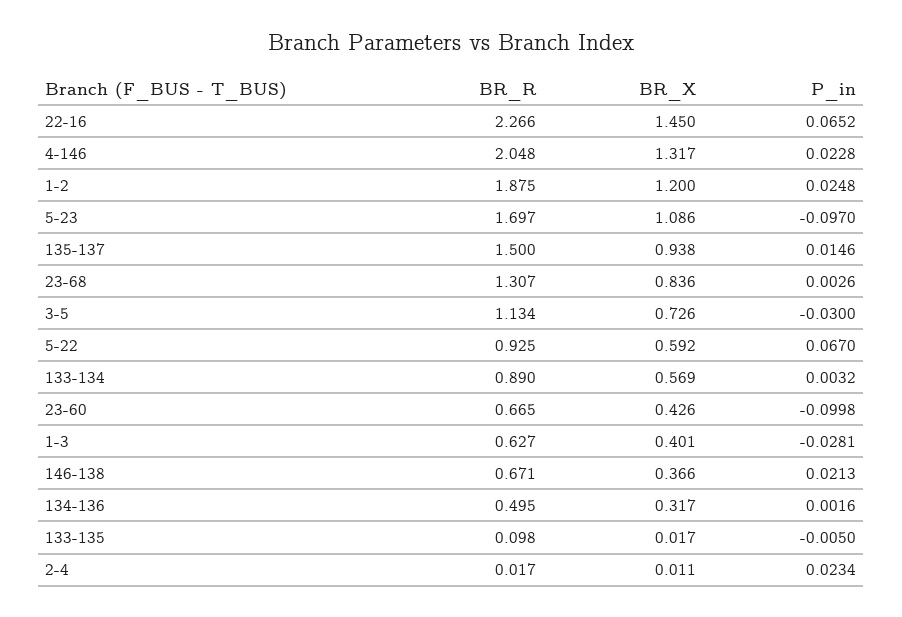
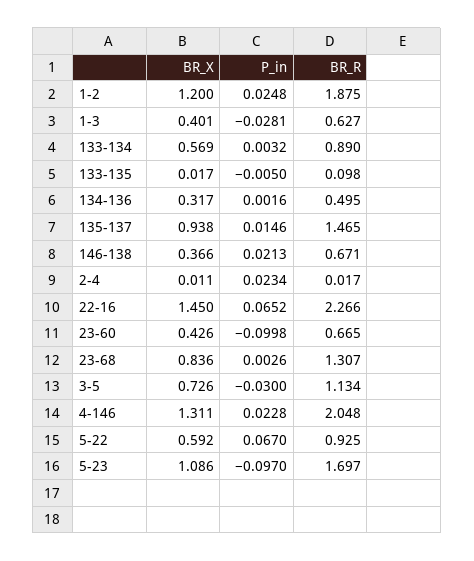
  {
    "BR_R": {
      "22-16": 2.266,
      "4-146": 2.048,
      "1-2": 1.875,
      "5-23": 1.697,
-     "135-137": 1.5,
+     "135-137": 1.465,
      "23-68": 1.307,
      "3-5": 1.134,
      "5-22": 0.925,
      "133-134": 0.89,
      "23-60": 0.665,
      "1-3": 0.627,
      "146-138": 0.671,
      "134-136": 0.495,
      "133-135": 0.098,
      "2-4": 0.017
    },
    "BR_X": {
      "22-16": 1.45,
-     "4-146": 1.317,
+     "4-146": 1.311,
      "1-2": 1.2,
      "5-23": 1.086,
      "135-137": 0.938,
      "23-68": 0.836,
      "3-5": 0.726,
      "5-22": 0.592,
      "133-134": 0.569,
      "23-60": 0.426,
      "1-3": 0.401,
      "146-138": 0.366,
      "134-136": 0.317,
      "133-135": 0.017,
      "2-4": 0.011
    },
    "P_in": {
      "22-16": 0.0652,
      "4-146": 0.0228,
      "1-2": 0.0248,
      "5-23": -0.097,
      "135-137": 0.0146,
      "23-68": 0.0026,
      "3-5": -0.03,
      "5-22": 0.067,
      "133-134": 0.0032,
      "23-60": -0.0998,
      "1-3": -0.0281,
      "146-138": 0.0213,
      "134-136": 0.0016,
      "133-135": -0.005,
      "2-4": 0.0234
    }
  }

